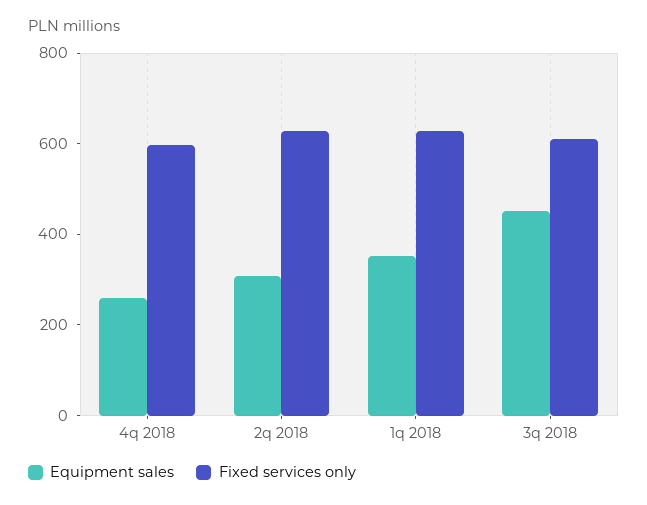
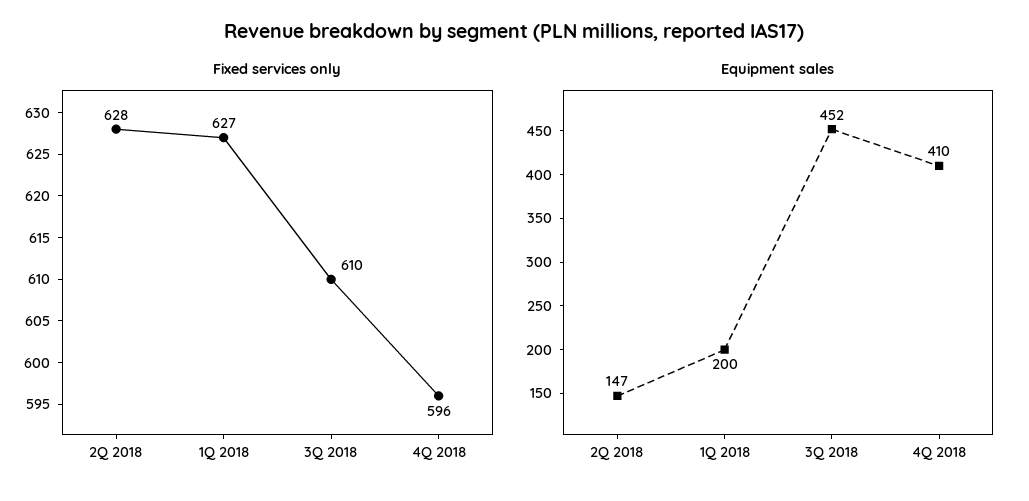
  {
    "Equipment sales": {
-     "4q 2018": 250,
+     "4q 2018": 410,
-     "2q 2018": 300,
+     "2q 2018": 147,
-     "1q 2018": 350,
+     "1q 2018": 200,
      "3q 2018": 452
    },
    "Fixed services only": {
      "4q 2018": 596,
      "2q 2018": 628,
      "1q 2018": 627,
      "3q 2018": 610
    }
  }

